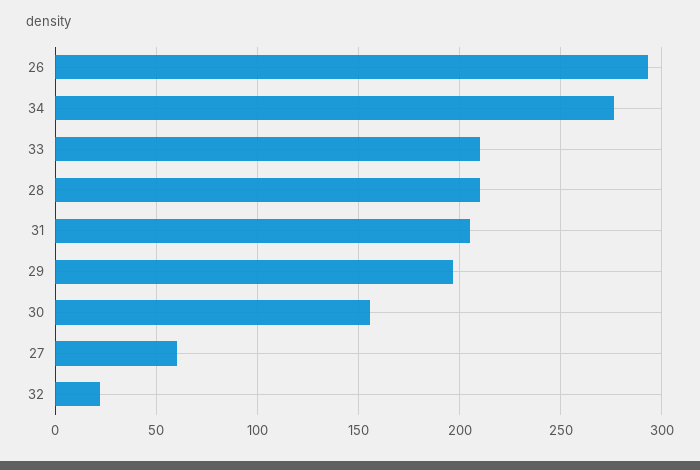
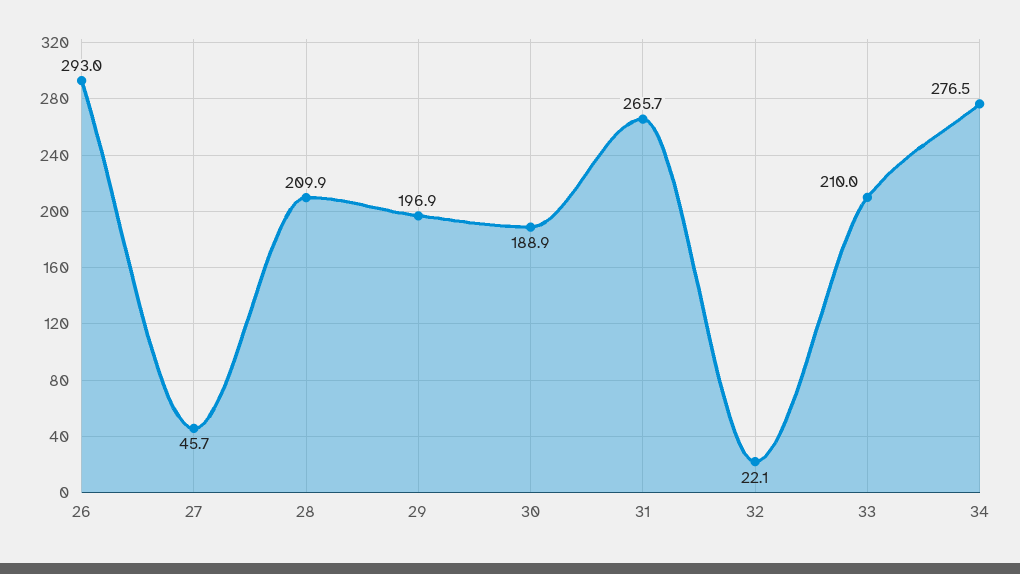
  {
    "26": 293,
    "34": 276.5,
    "33": 210,
    "28": 209.9,
-   "31": 205,
+   "31": 265.7,
    "29": 196.9,
-   "30": 155,
+   "30": 188.9,
-   "27": 60,
+   "27": 45.7,
    "32": 22.1
  }

